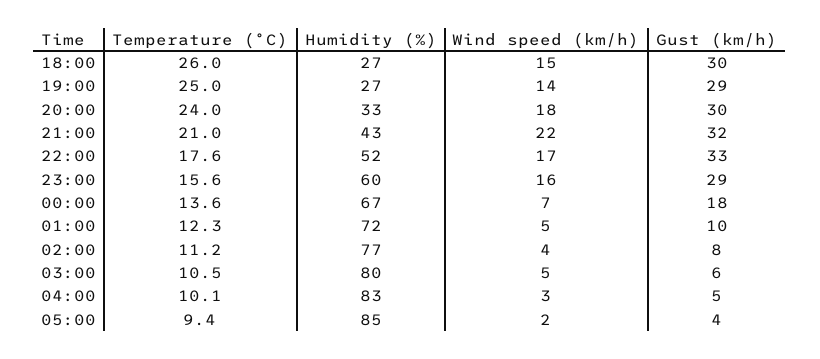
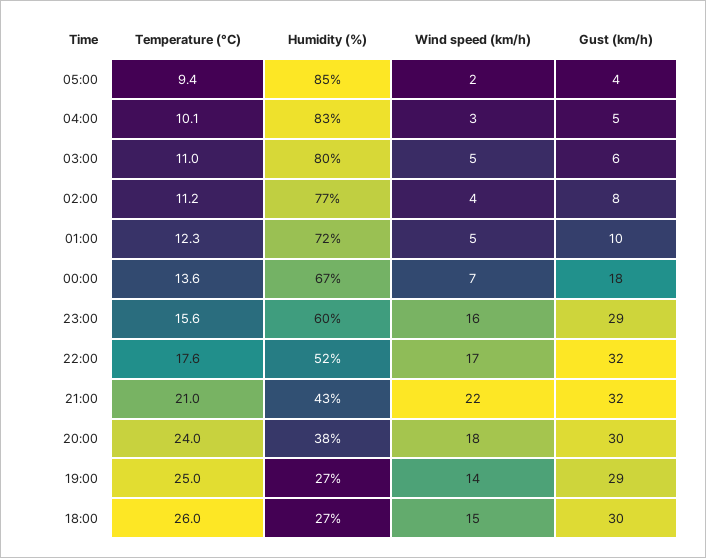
  {
    "Temperature (°C)": {
      "18:00": 26,
      "19:00": 25,
      "20:00": 24,
      "21:00": 21,
      "22:00": 17.6,
      "23:00": 15.6,
      "00:00": 13.6,
      "01:00": 12.3,
      "02:00": 11.2,
-     "03:00": 10.5,
+     "03:00": 11,
      "04:00": 10.1,
      "05:00": 9.4
    },
    "Humidity (%)": {
      "18:00": 27,
      "19:00": 27,
-     "20:00": 33,
+     "20:00": 38,
      "21:00": 43,
      "22:00": 52,
      "23:00": 60,
      "00:00": 67,
      "01:00": 72,
      "02:00": 77,
      "03:00": 80,
      "04:00": 83,
      "05:00": 85
    },
    "Wind speed (km/h)": {
      "18:00": 15,
      "19:00": 14,
      "20:00": 18,
      "21:00": 22,
      "22:00": 17,
      "23:00": 16,
      "00:00": 7,
      "01:00": 5,
      "02:00": 4,
      "03:00": 5,
      "04:00": 3,
      "05:00": 2
    },
    "Gust (km/h)": {
      "18:00": 30,
      "19:00": 29,
      "20:00": 30,
      "21:00": 32,
-     "22:00": 33,
+     "22:00": 32,
      "23:00": 29,
      "00:00": 18,
      "01:00": 10,
      "02:00": 8,
      "03:00": 6,
      "04:00": 5,
      "05:00": 4
    }
  }

